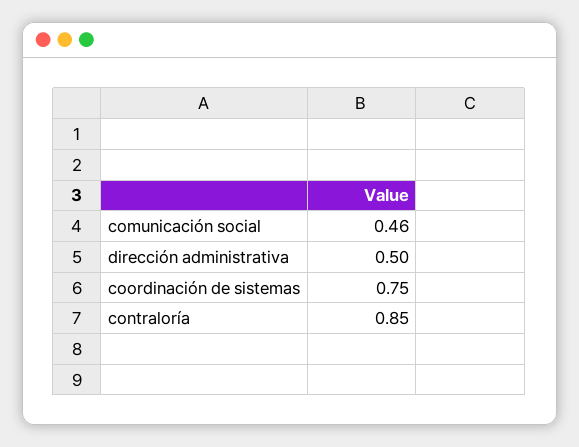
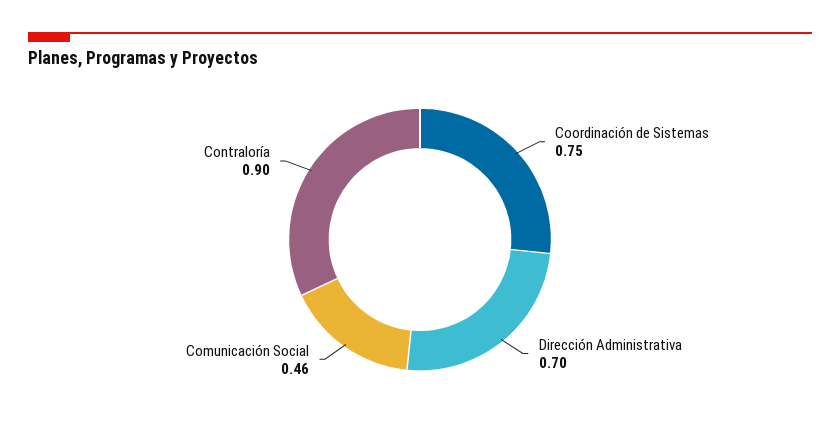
  {
    "comunicación social": 0.46,
-   "dirección administrativa": 0.5,
+   "dirección administrativa": 0.7,
    "coordinación de sistemas": 0.75,
-   "contraloría": 0.85
+   "contraloría": 0.9
  }

